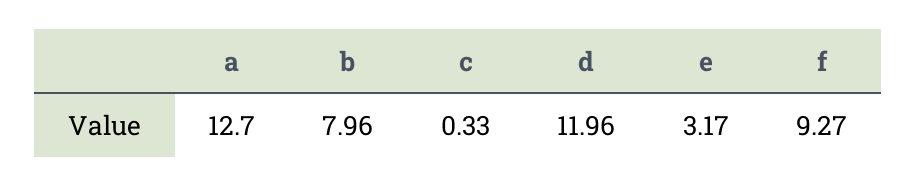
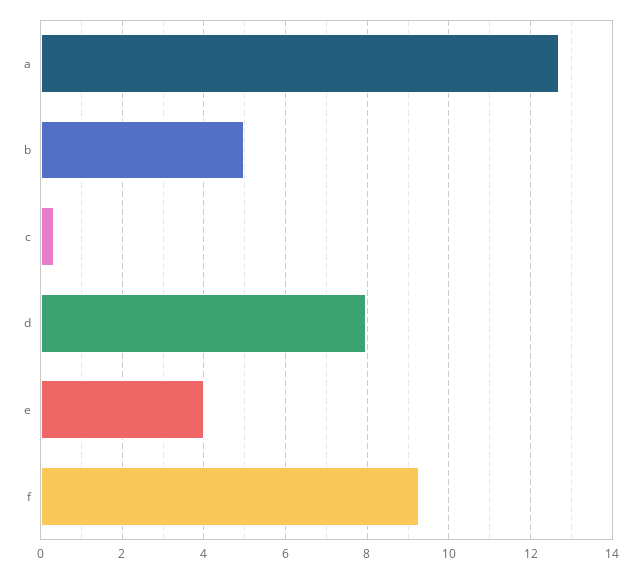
  {
    "a": 12.7,
-   "b": 7.96,
+   "b": 5,
    "c": 0.33,
-   "d": 11.96,
+   "d": 8,
-   "e": 3.17,
+   "e": 4,
    "f": 9.27
  }

